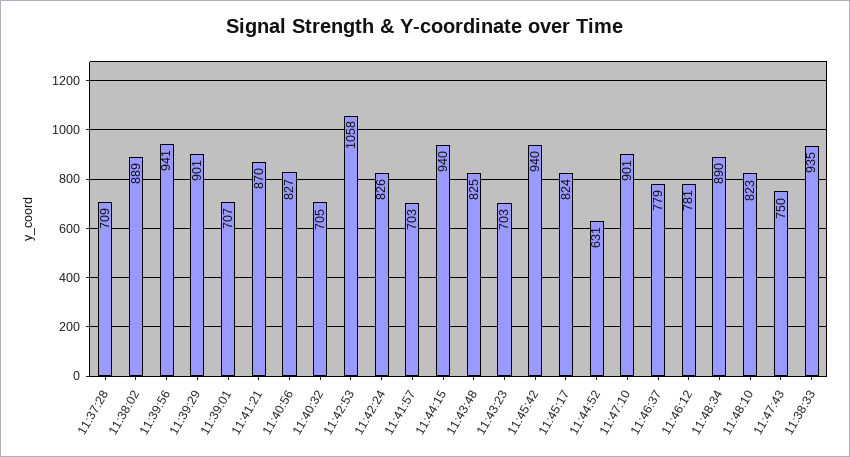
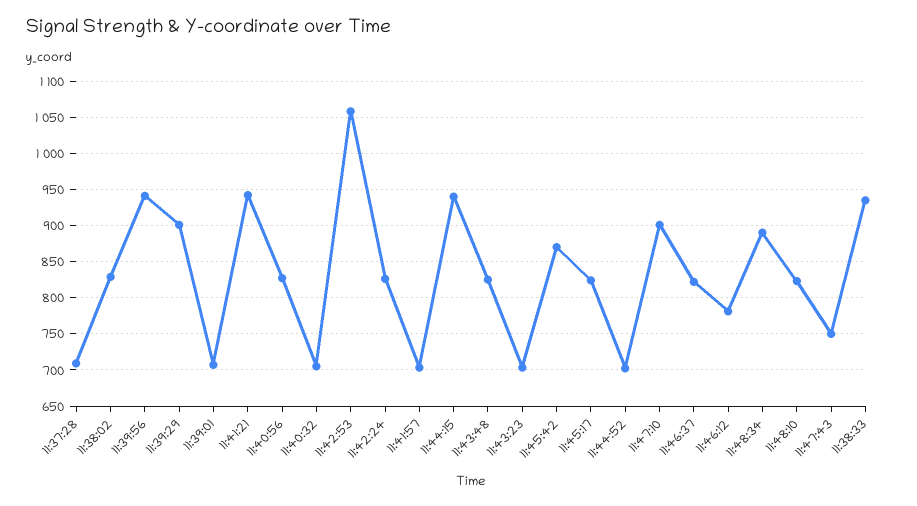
  {
    "11:37:28": 709,
-   "11:38:02": 889,
+   "11:38:02": 830,
    "11:39:56": 941,
    "11:39:29": 901,
    "11:39:01": 707,
-   "11:41:21": 870,
+   "11:41:21": 940,
    "11:40:56": 827,
    "11:40:32": 705,
    "11:42:53": 1058,
    "11:42:24": 826,
    "11:41:57": 703,
    "11:44:15": 940,
    "11:43:48": 825,
    "11:43:23": 703,
-   "11:45:42": 940,
+   "11:45:42": 870,
    "11:45:17": 824,
-   "11:44:52": 631,
+   "11:44:52": 700,
    "11:47:10": 901,
-   "11:46:37": 779,
+   "11:46:37": 820,
    "11:46:12": 781,
    "11:48:34": 890,
    "11:48:10": 823,
    "11:47:43": 750,
    "11:38:33": 935
  }

